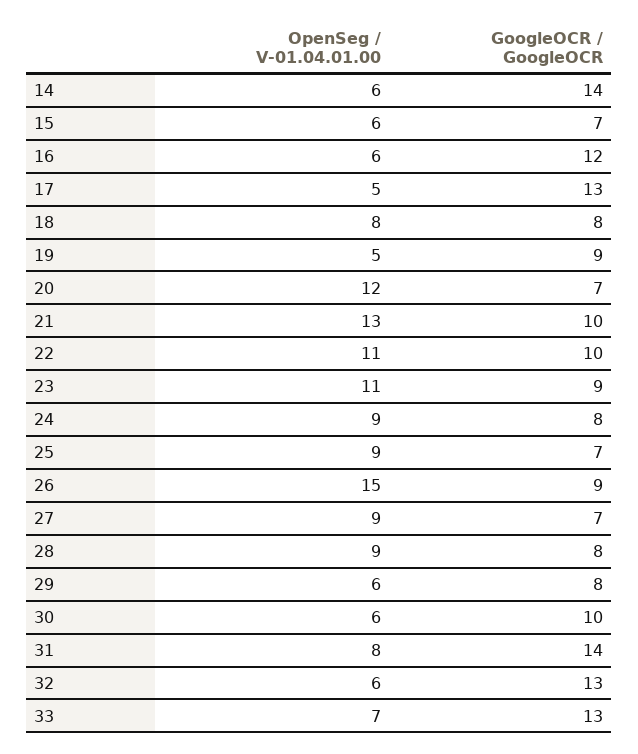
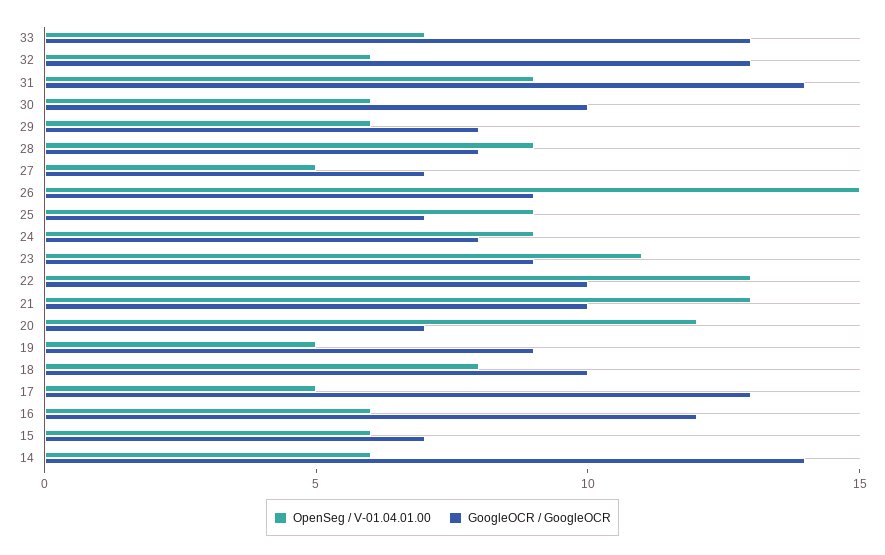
  {
    "OpenSeg / V-01.04.01.00": {
      "14": 6,
      "15": 6,
      "16": 6,
      "17": 5,
      "18": 8,
      "19": 5,
      "20": 12,
      "21": 13,
-     "22": 11,
+     "22": 13,
      "23": 11,
      "24": 9,
      "25": 9,
      "26": 15,
-     "27": 9,
+     "27": 5,
      "28": 9,
      "29": 6,
      "30": 6,
-     "31": 8,
+     "31": 9,
      "32": 6,
      "33": 7
    },
    "GoogleOCR / GoogleOCR": {
      "14": 14,
      "15": 7,
      "16": 12,
      "17": 13,
-     "18": 8,
+     "18": 10,
      "19": 9,
      "20": 7,
      "21": 10,
      "22": 10,
      "23": 9,
      "24": 8,
      "25": 7,
      "26": 9,
      "27": 7,
      "28": 8,
      "29": 8,
      "30": 10,
      "31": 14,
      "32": 13,
      "33": 13
    }
  }

